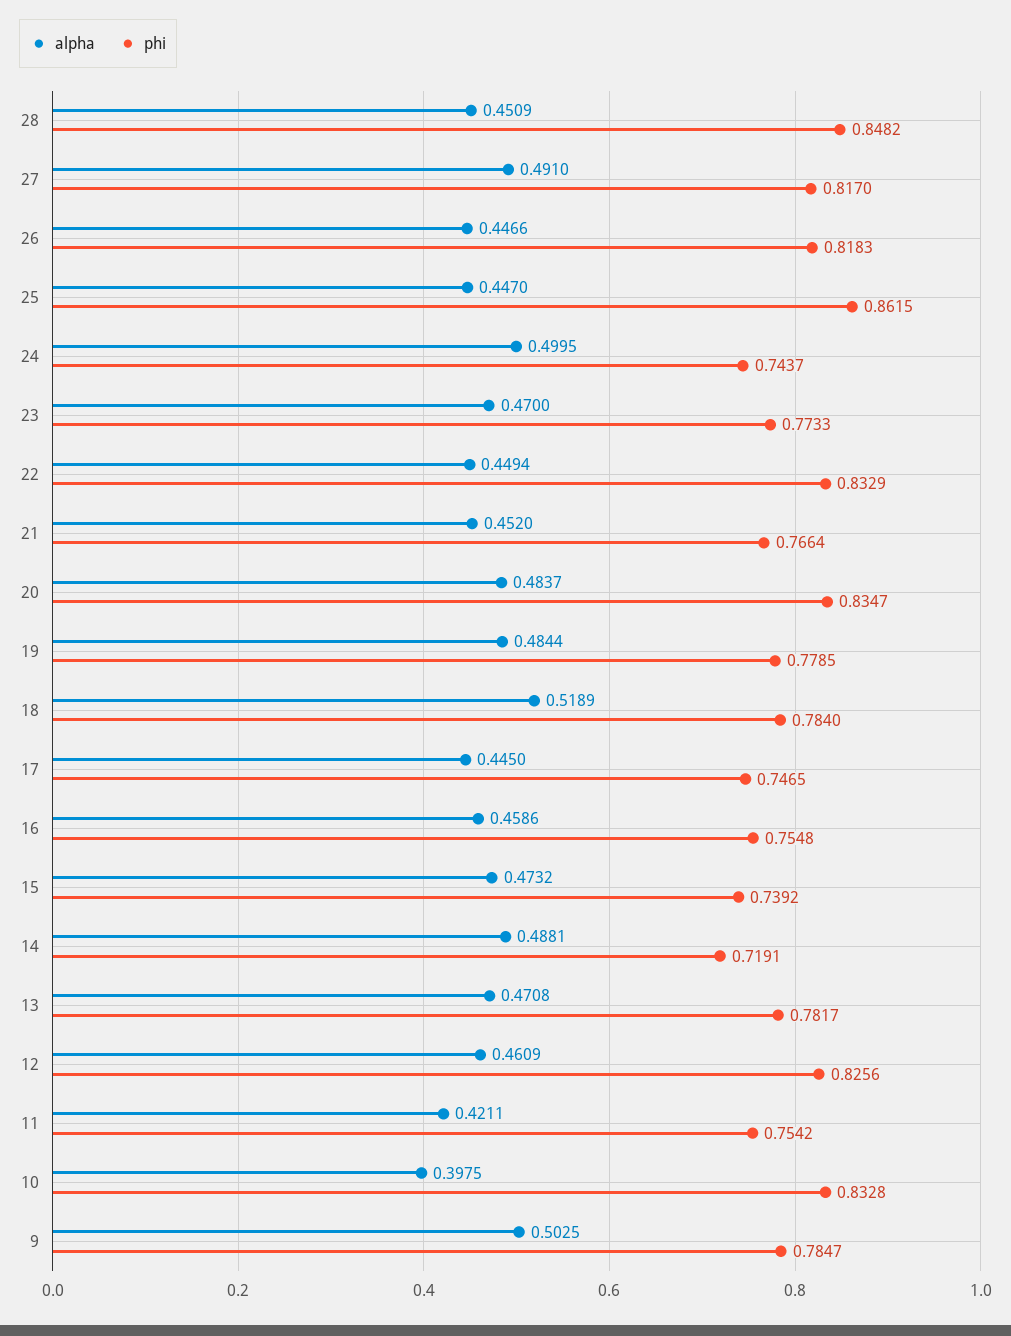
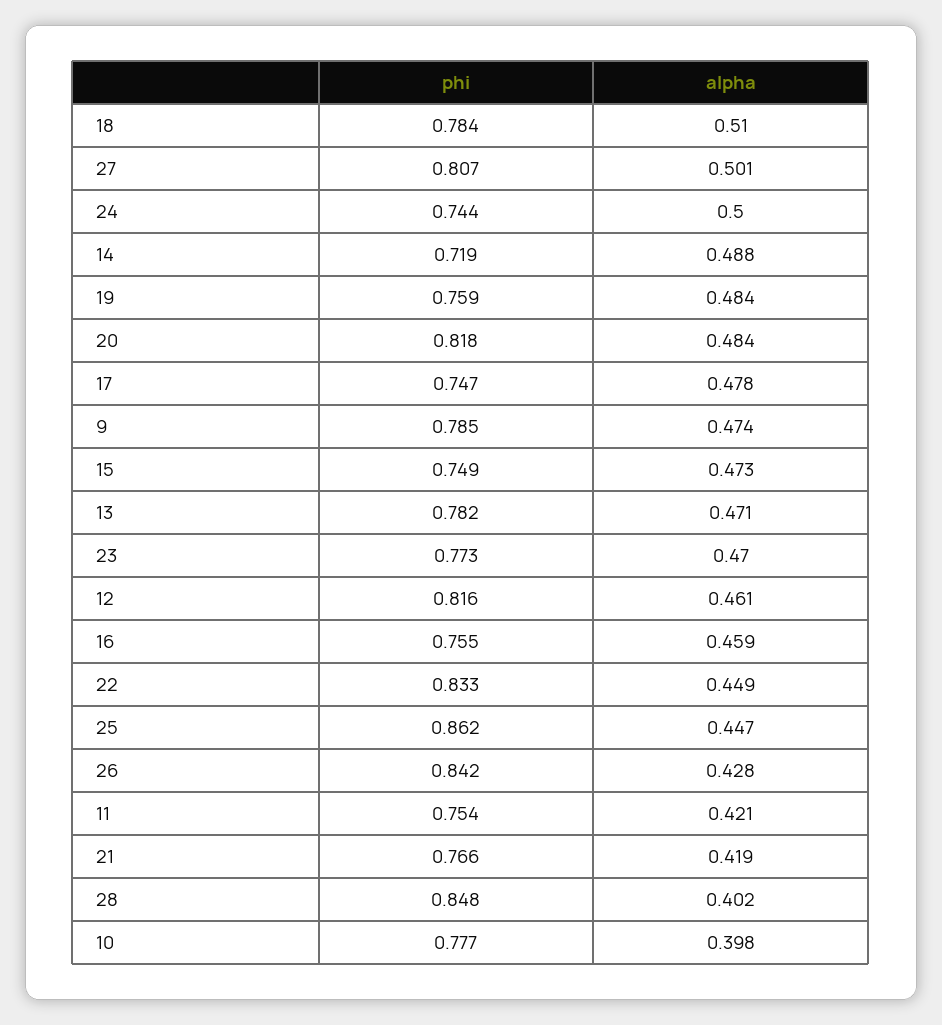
  {
    "alpha": {
-     "28": 0.4509,
+     "28": 0.402,
-     "27": 0.491,
+     "27": 0.501,
-     "26": 0.4466,
+     "26": 0.428,
      "25": 0.447,
      "24": 0.4995,
      "23": 0.47,
      "22": 0.4494,
-     "21": 0.452,
+     "21": 0.419,
      "20": 0.4837,
      "19": 0.4844,
-     "18": 0.5189,
+     "18": 0.51,
-     "17": 0.445,
+     "17": 0.478,
      "16": 0.4586,
      "15": 0.4732,
      "14": 0.4881,
      "13": 0.4708,
      "12": 0.4609,
      "11": 0.4211,
      "10": 0.3975,
-     "9": 0.5025
+     "9": 0.474
    },
    "phi": {
      "28": 0.8482,
-     "27": 0.817,
+     "27": 0.807,
-     "26": 0.8183,
+     "26": 0.842,
      "25": 0.8615,
      "24": 0.7437,
      "23": 0.7733,
      "22": 0.8329,
      "21": 0.7664,
-     "20": 0.8347,
+     "20": 0.818,
-     "19": 0.7785,
+     "19": 0.759,
      "18": 0.784,
      "17": 0.7465,
      "16": 0.7548,
-     "15": 0.7392,
+     "15": 0.749,
      "14": 0.7191,
      "13": 0.7817,
-     "12": 0.8256,
+     "12": 0.816,
      "11": 0.7542,
-     "10": 0.8328,
+     "10": 0.777,
      "9": 0.7847
    }
  }

